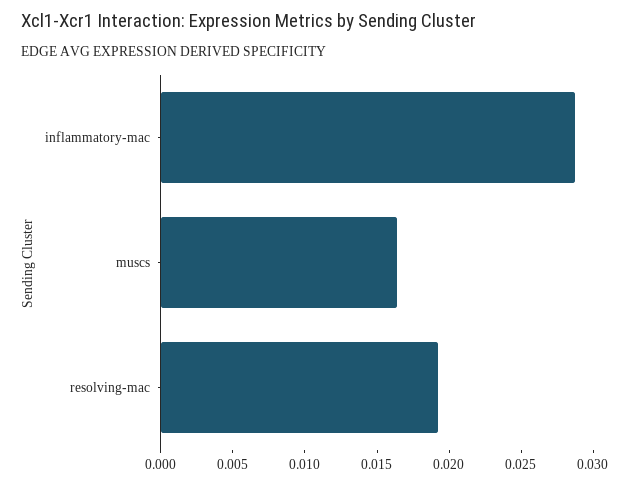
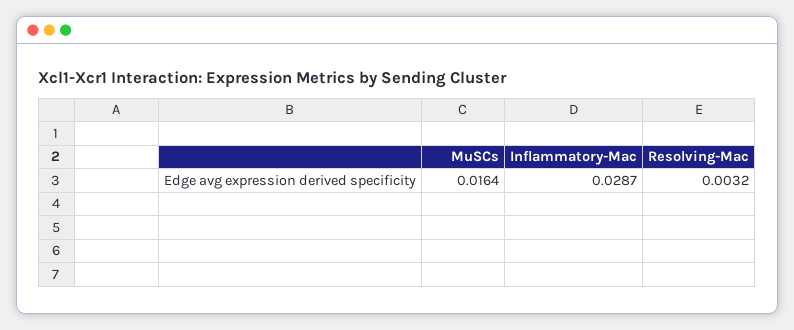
  {
    "inflammatory-mac": 0.0287,
    "muscs": 0.0164,
-   "resolving-mac": 0.019
+   "resolving-mac": 0.0032
  }

